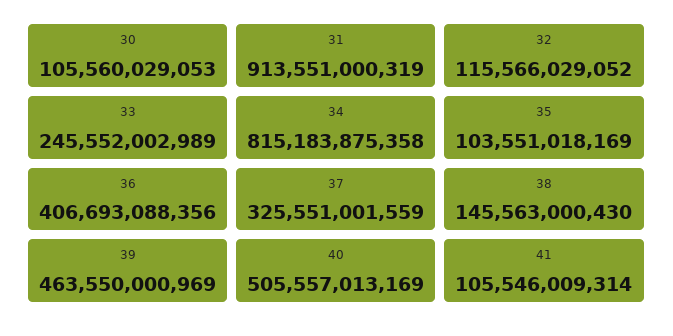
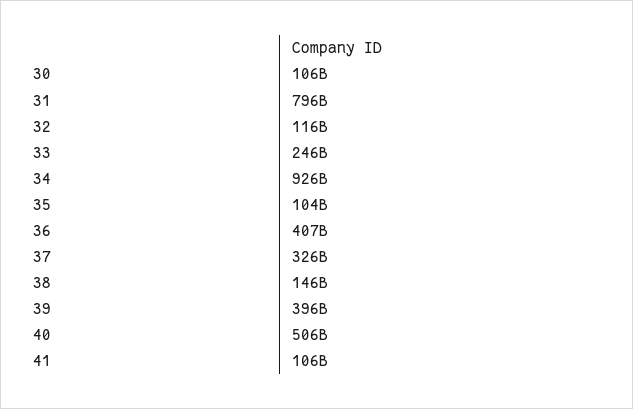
  {
    "30": 105560029053,
-   "31": 913551000319,
+   "31": 796000000000,
    "32": 115566029052,
    "33": 245552002989,
-   "34": 815183875358,
+   "34": 926000000000,
    "35": 103551018169,
    "36": 406693088356,
    "37": 325551001559,
    "38": 145563000430,
-   "39": 463550000969,
+   "39": 396000000000,
    "40": 505557013169,
    "41": 105546009314
  }

